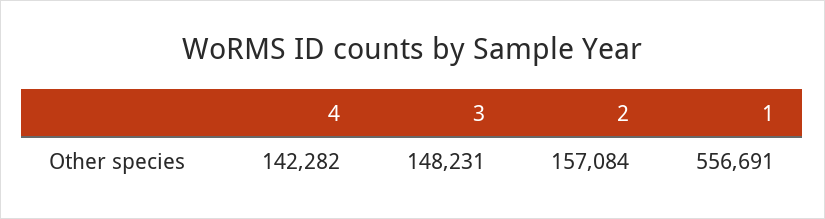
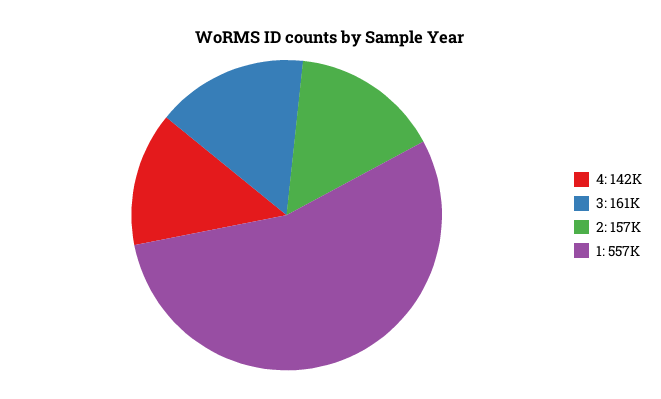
  {
    "4": 142282,
-   "3": 148231,
+   "3": 161000,
    "2": 157084,
    "1": 556691
  }

